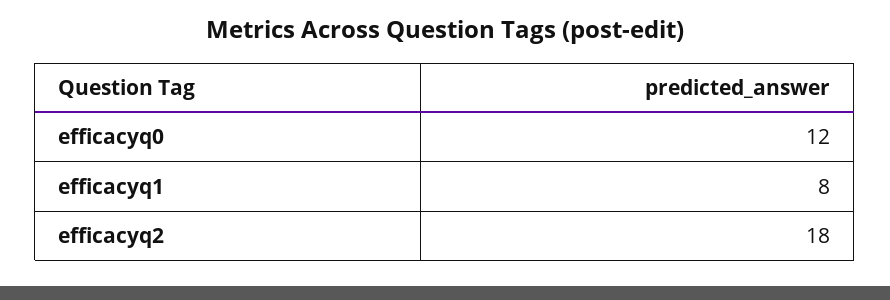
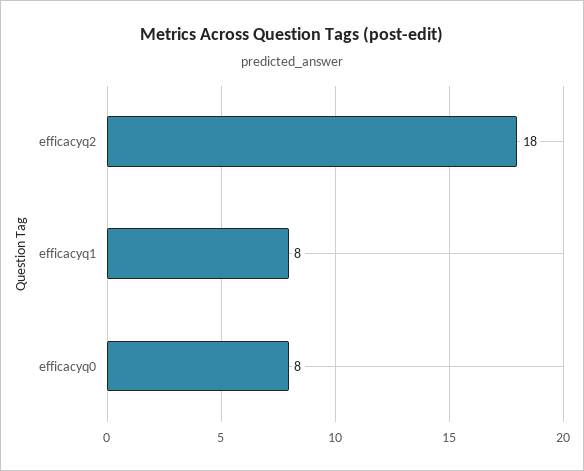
  {
-   "efficacyq0": 12,
+   "efficacyq0": 8,
    "efficacyq1": 8,
    "efficacyq2": 18
  }

